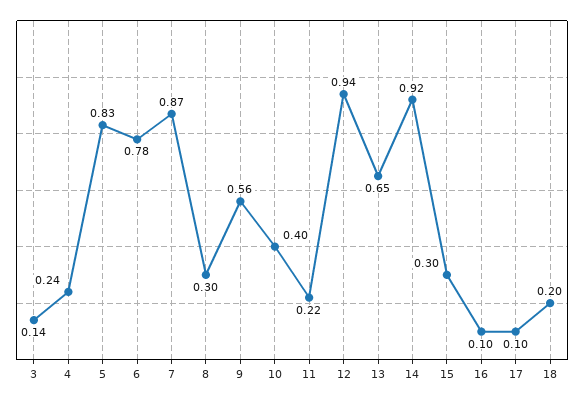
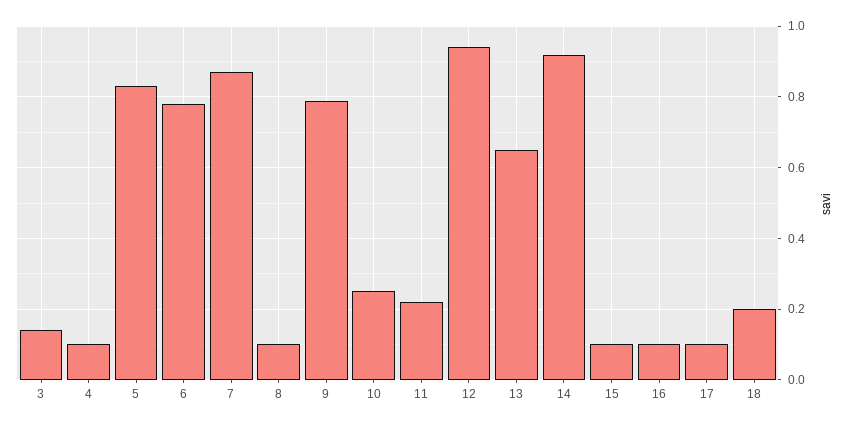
  {
    "3": 0.14,
-   "4": 0.24,
+   "4": 0.1,
    "5": 0.83,
    "6": 0.78,
    "7": 0.87,
-   "8": 0.3,
+   "8": 0.1,
-   "9": 0.56,
+   "9": 0.8,
-   "10": 0.4,
+   "10": 0.25,
    "11": 0.22,
    "12": 0.94,
    "13": 0.65,
    "14": 0.92,
-   "15": 0.3,
+   "15": 0.1,
    "16": 0.1,
    "17": 0.1,
    "18": 0.2
  }

